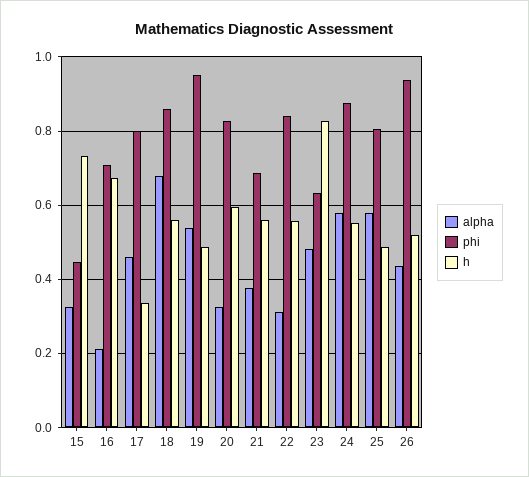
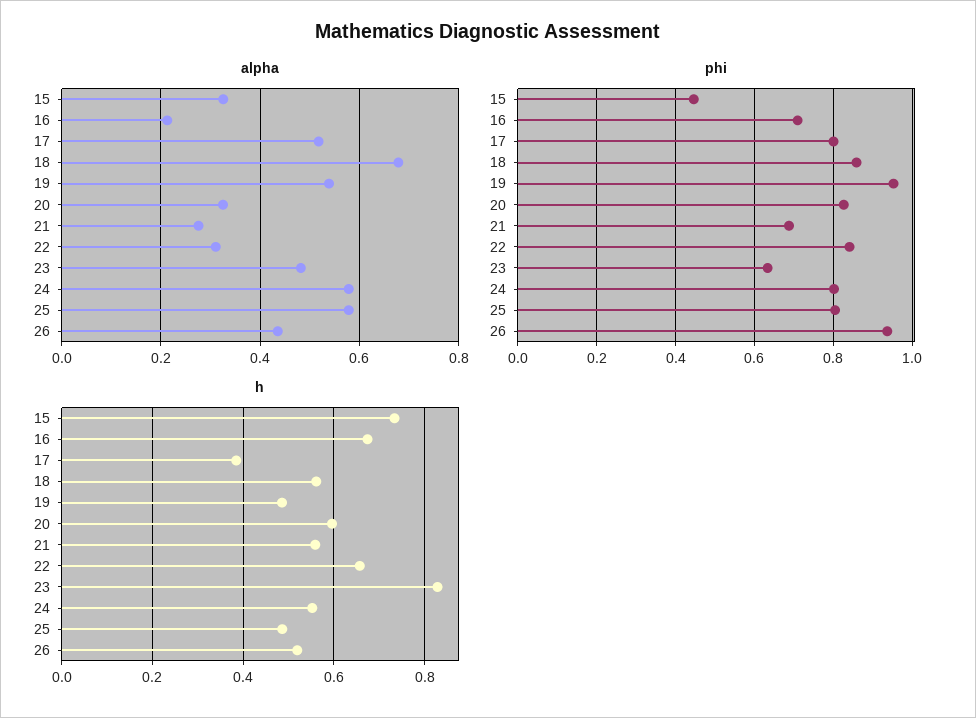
  {
    "alpha": {
      "15": 0.32,
      "16": 0.22,
-     "17": 0.46,
+     "17": 0.52,
      "18": 0.68,
      "19": 0.54,
      "20": 0.32,
-     "21": 0.38,
+     "21": 0.28,
      "22": 0.32,
      "23": 0.48,
      "24": 0.58,
      "25": 0.58,
      "26": 0.44
    },
    "phi": {
      "15": 0.44,
      "16": 0.7,
      "17": 0.8,
      "18": 0.86,
      "19": 0.96,
      "20": 0.82,
      "21": 0.68,
      "22": 0.84,
      "23": 0.64,
-     "24": 0.88,
+     "24": 0.8,
      "25": 0.8,
      "26": 0.94
    },
    "h": {
      "15": 0.74,
      "16": 0.68,
-     "17": 0.34,
+     "17": 0.38,
      "18": 0.56,
      "19": 0.48,
      "20": 0.6,
      "21": 0.56,
-     "22": 0.56,
+     "22": 0.66,
      "23": 0.82,
      "24": 0.56,
      "25": 0.48,
      "26": 0.52
    }
  }

